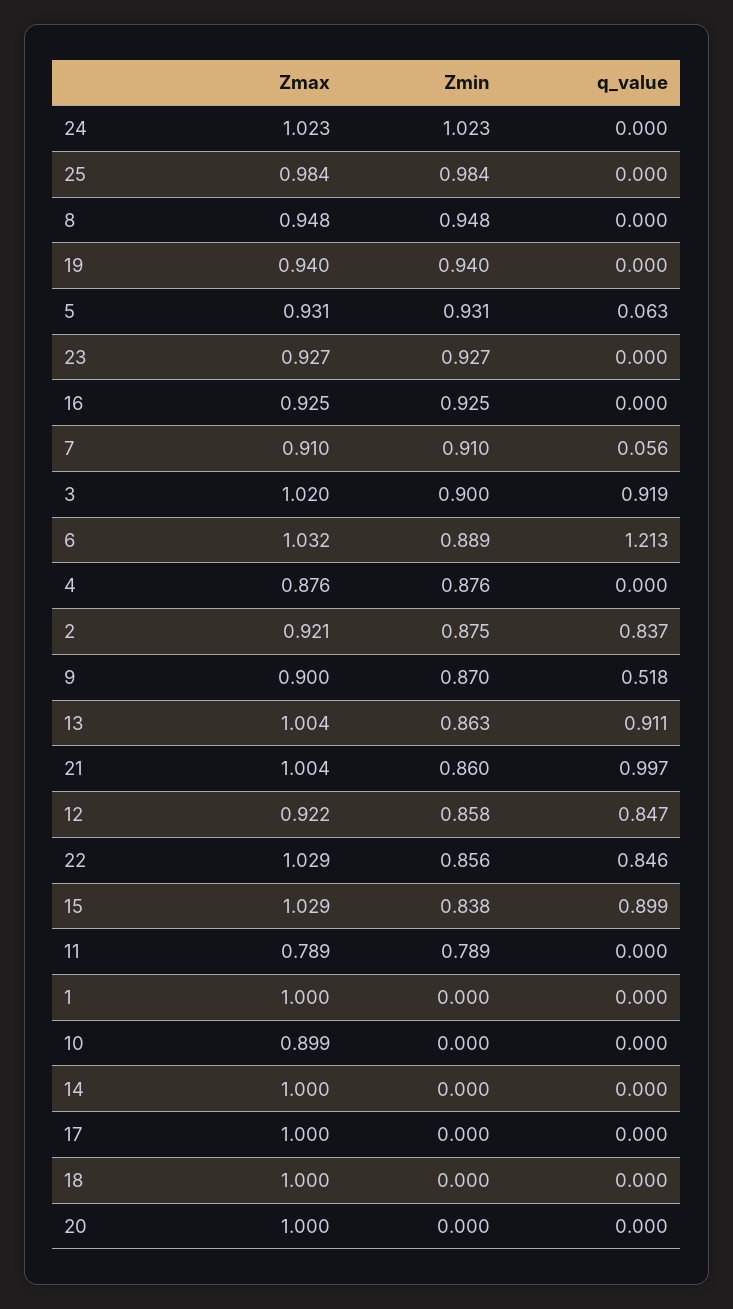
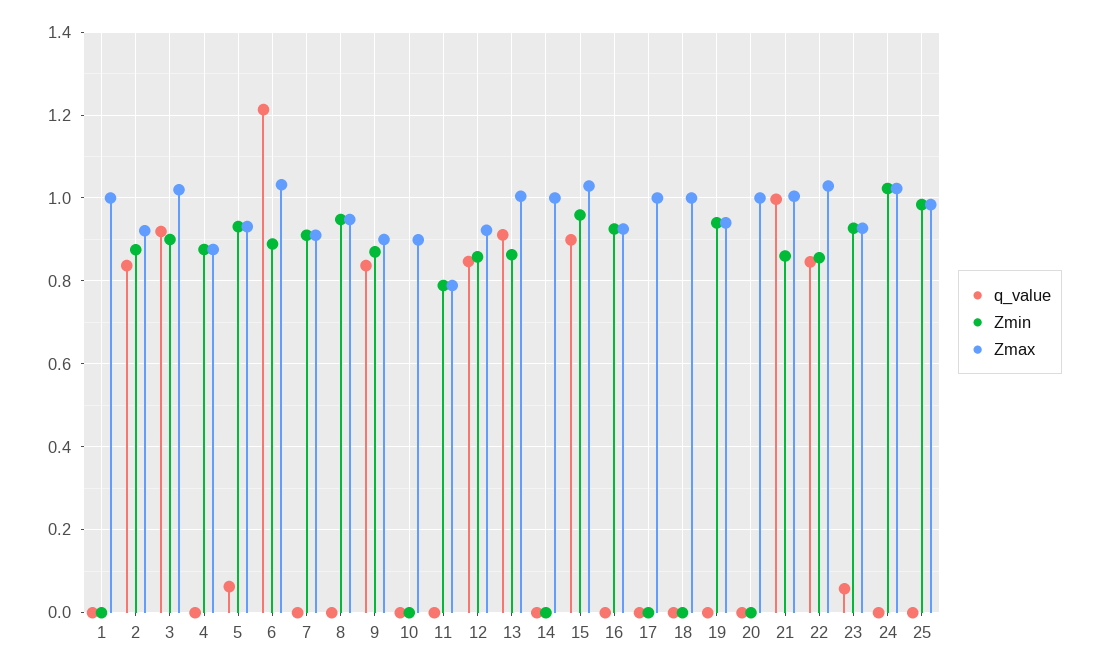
  {
    "Zmax": {
      "24": 1.023,
      "25": 0.984,
      "8": 0.948,
      "19": 0.94,
      "5": 0.931,
      "23": 0.927,
      "16": 0.925,
      "7": 0.91,
      "3": 1.02,
      "6": 1.032,
      "4": 0.876,
      "2": 0.921,
      "9": 0.9,
      "13": 1.004,
      "21": 1.004,
      "12": 0.922,
      "22": 1.029,
      "15": 1.029,
      "11": 0.789,
      "1": 1,
      "10": 0.899,
      "14": 1,
      "17": 1,
      "18": 1,
      "20": 1
    },
    "Zmin": {
      "24": 1.023,
      "25": 0.984,
      "8": 0.948,
      "19": 0.94,
      "5": 0.931,
      "23": 0.927,
      "16": 0.925,
      "7": 0.91,
      "3": 0.9,
      "6": 0.889,
      "4": 0.876,
      "2": 0.875,
      "9": 0.87,
      "13": 0.863,
      "21": 0.86,
      "12": 0.858,
      "22": 0.856,
-     "15": 0.838,
+     "15": 0.96,
      "11": 0.789,
      "1": 0,
      "10": 0,
      "14": 0,
      "17": 0,
      "18": 0,
      "20": 0
    },
    "q_value": {
      "24": 0,
      "25": 0,
      "8": 0,
      "19": 0,
      "5": 0.063,
-     "23": 0,
+     "23": 0.06,
      "16": 0,
-     "7": 0.056,
+     "7": 0,
      "3": 0.919,
      "6": 1.213,
      "4": 0,
      "2": 0.837,
-     "9": 0.518,
+     "9": 0.84,
      "13": 0.911,
      "21": 0.997,
      "12": 0.847,
      "22": 0.846,
      "15": 0.899,
      "11": 0,
      "1": 0,
      "10": 0,
      "14": 0,
      "17": 0,
      "18": 0,
      "20": 0
    }
  }

